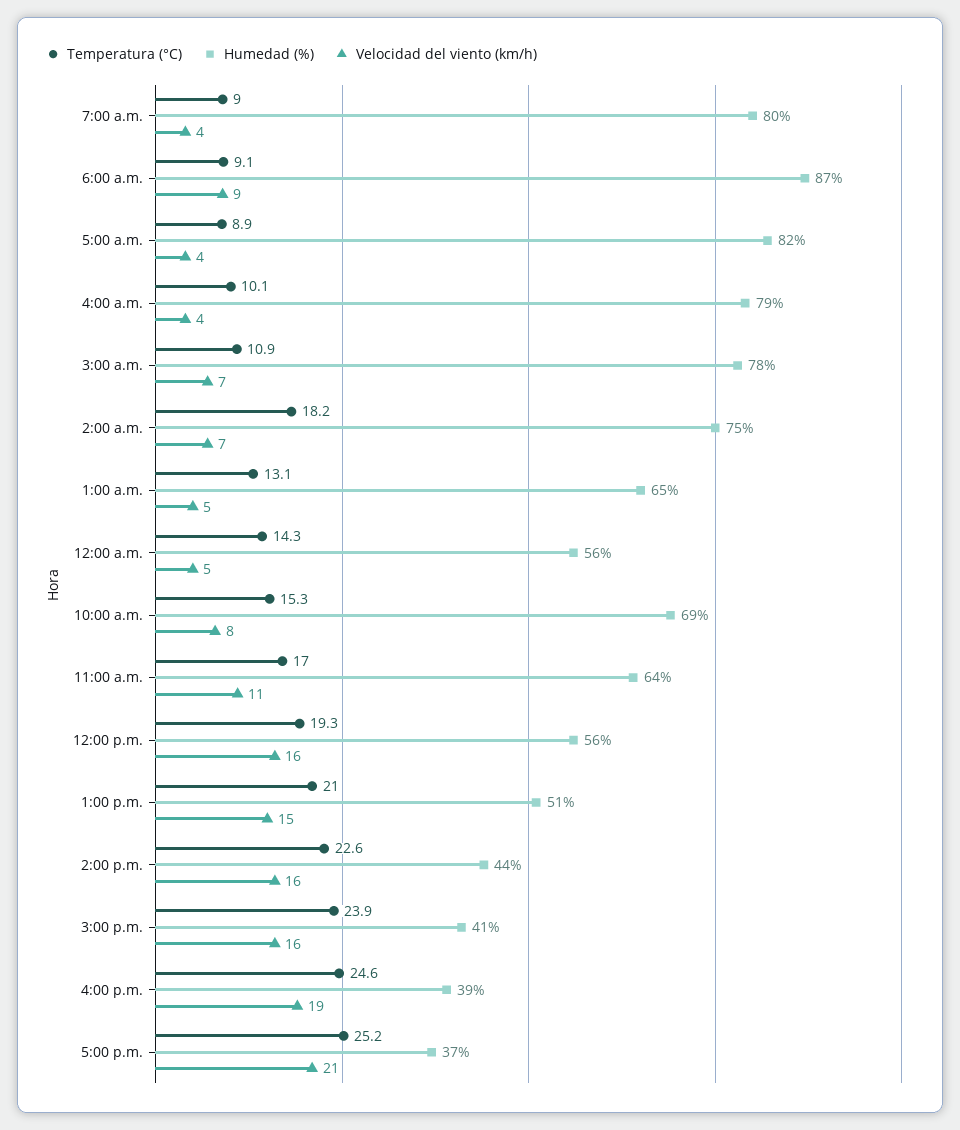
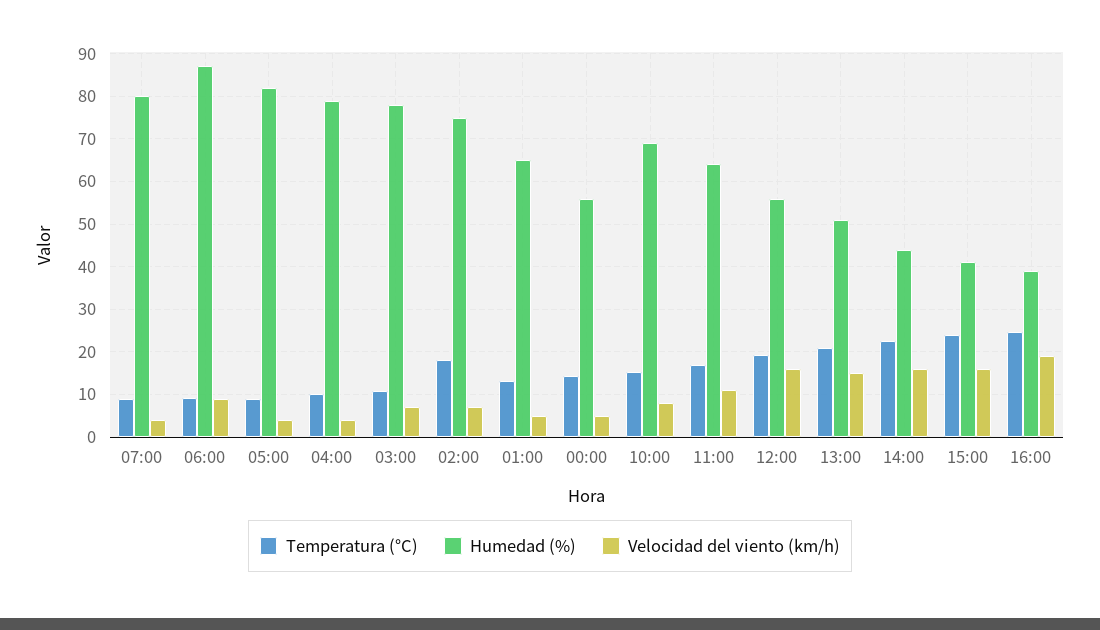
  {
    "Temperatura (°C)": {
      "7:00 a.m.": 9,
      "6:00 a.m.": 9.1,
      "5:00 a.m.": 8.9,
      "4:00 a.m.": 10.1,
      "3:00 a.m.": 10.9,
      "2:00 a.m.": 18.2,
      "1:00 a.m.": 13.1,
      "12:00 a.m.": 14.3,
      "10:00 a.m.": 15.3,
      "11:00 a.m.": 17,
      "12:00 p.m.": 19.3,
      "1:00 p.m.": 21,
      "2:00 p.m.": 22.6,
      "3:00 p.m.": 23.9,
-     "4:00 p.m.": 24.6,
+     "4:00 p.m.": 24.6
-     "5:00 p.m.": 25.2
    },
    "Humedad (%)": {
      "7:00 a.m.": 80,
      "6:00 a.m.": 87,
      "5:00 a.m.": 82,
      "4:00 a.m.": 79,
      "3:00 a.m.": 78,
      "2:00 a.m.": 75,
      "1:00 a.m.": 65,
      "12:00 a.m.": 56,
      "10:00 a.m.": 69,
      "11:00 a.m.": 64,
      "12:00 p.m.": 56,
      "1:00 p.m.": 51,
      "2:00 p.m.": 44,
      "3:00 p.m.": 41,
-     "4:00 p.m.": 39,
+     "4:00 p.m.": 39
-     "5:00 p.m.": 37
    },
    "Velocidad del viento (km/h)": {
      "7:00 a.m.": 4,
      "6:00 a.m.": 9,
      "5:00 a.m.": 4,
      "4:00 a.m.": 4,
      "3:00 a.m.": 7,
      "2:00 a.m.": 7,
      "1:00 a.m.": 5,
      "12:00 a.m.": 5,
      "10:00 a.m.": 8,
      "11:00 a.m.": 11,
      "12:00 p.m.": 16,
      "1:00 p.m.": 15,
      "2:00 p.m.": 16,
      "3:00 p.m.": 16,
-     "4:00 p.m.": 19,
+     "4:00 p.m.": 19
-     "5:00 p.m.": 21
    }
  }

